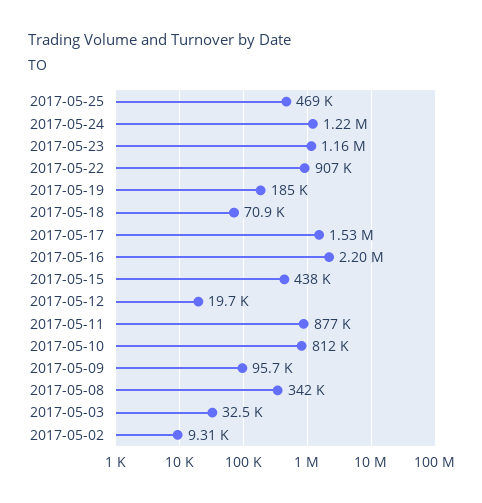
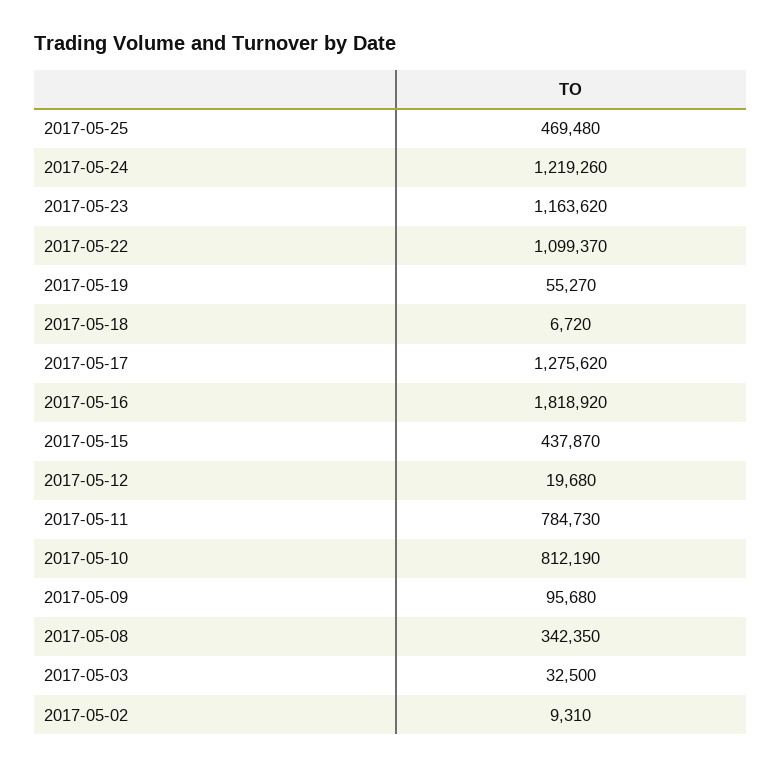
  {
    "2017-05-25": 469480,
    "2017-05-24": 1219260,
    "2017-05-23": 1163620,
-   "2017-05-22": 907000,
+   "2017-05-22": 1099370,
-   "2017-05-19": 185000,
+   "2017-05-19": 55270,
-   "2017-05-18": 70900,
+   "2017-05-18": 6720,
-   "2017-05-17": 1530000,
+   "2017-05-17": 1275620,
-   "2017-05-16": 2200000,
+   "2017-05-16": 1818920,
    "2017-05-15": 437870,
    "2017-05-12": 19680,
-   "2017-05-11": 877000,
+   "2017-05-11": 784730,
    "2017-05-10": 812190,
    "2017-05-09": 95680,
    "2017-05-08": 342350,
    "2017-05-03": 32500,
    "2017-05-02": 9310
  }

